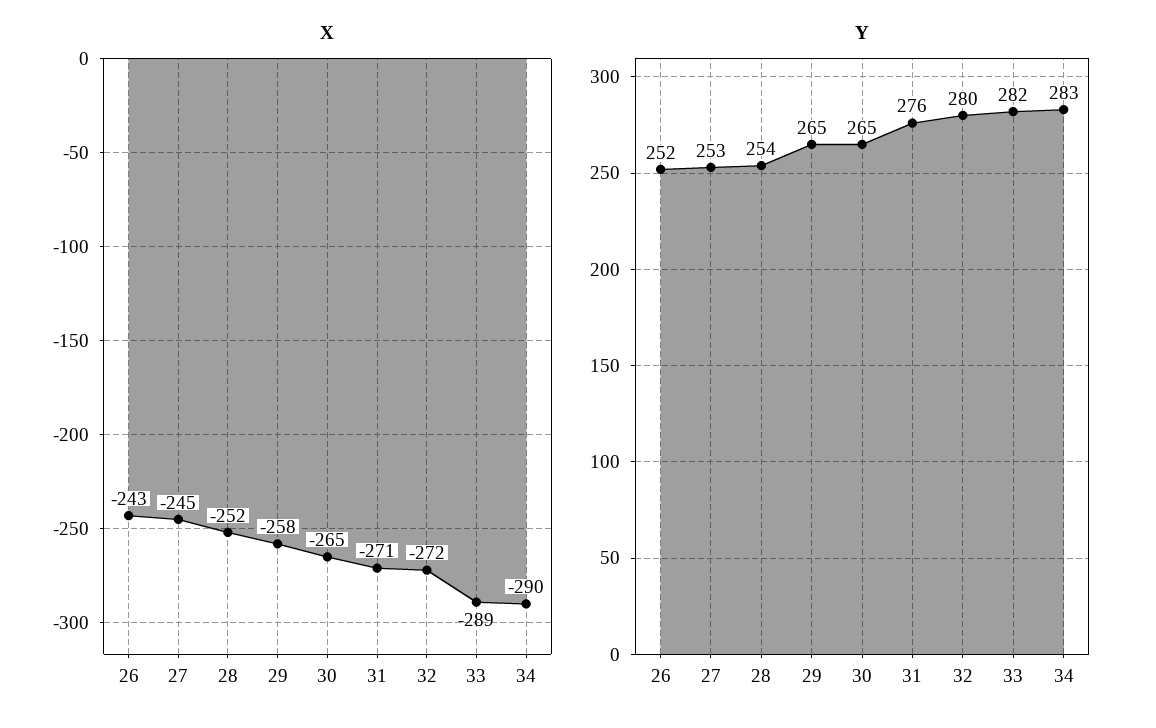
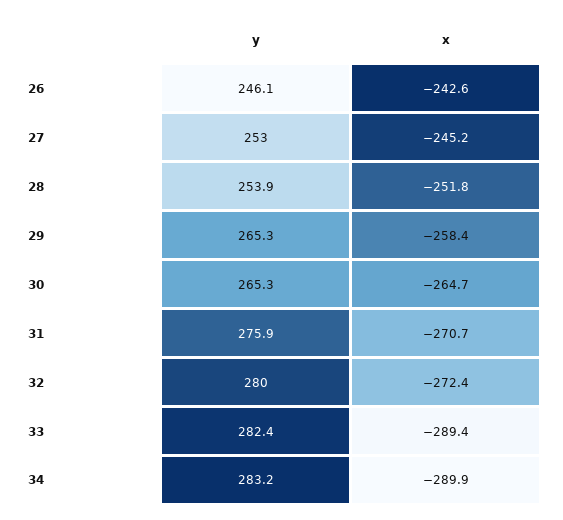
  {
    "X": {
      "26": -242.6,
      "27": -245.2,
      "28": -251.8,
      "29": -258.4,
      "30": -264.7,
      "31": -270.7,
      "32": -272.4,
      "33": -289.4,
      "34": -289.9
    },
    "Y": {
-     "26": 252,
+     "26": 246.1,
      "27": 253,
      "28": 253.9,
      "29": 265.3,
      "30": 265.3,
      "31": 275.9,
      "32": 280,
      "33": 282.4,
      "34": 283.2
    }
  }

